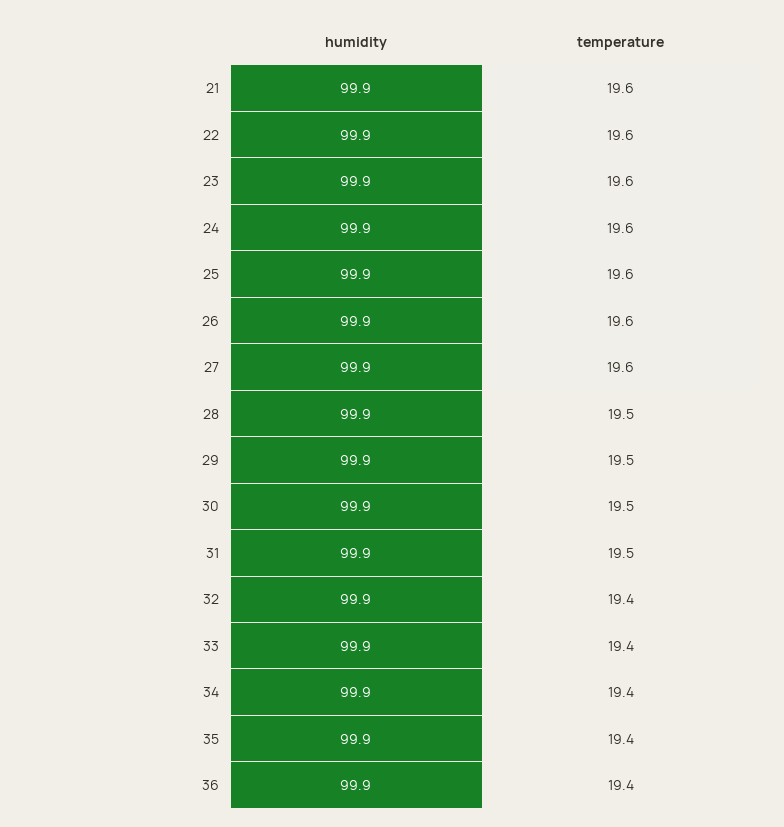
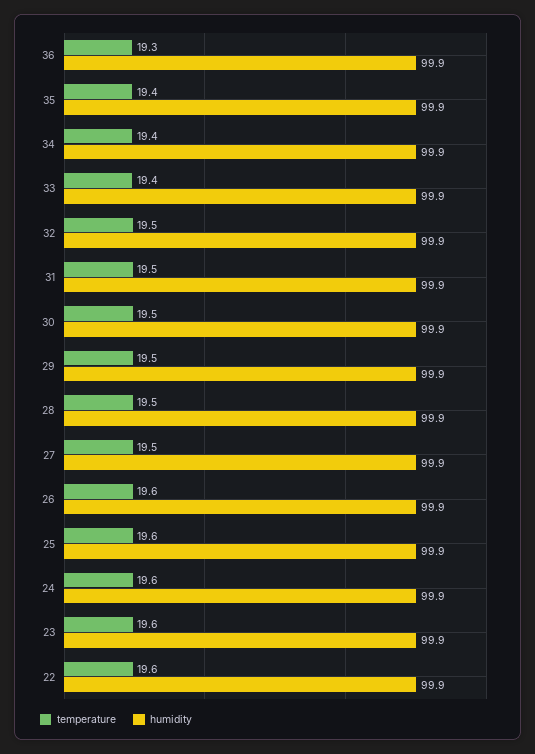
  {
    "humidity": {
-     "21": 99.9,
      "22": 99.9,
      "23": 99.9,
      "24": 99.9,
      "25": 99.9,
      "26": 99.9,
      "27": 99.9,
      "28": 99.9,
      "29": 99.9,
      "30": 99.9,
      "31": 99.9,
      "32": 99.9,
      "33": 99.9,
      "34": 99.9,
      "35": 99.9,
      "36": 99.9
    },
    "temperature": {
-     "21": 19.6,
      "22": 19.6,
      "23": 19.6,
      "24": 19.6,
      "25": 19.6,
      "26": 19.6,
-     "27": 19.6,
+     "27": 19.5,
      "28": 19.5,
      "29": 19.5,
      "30": 19.5,
      "31": 19.5,
-     "32": 19.4,
+     "32": 19.5,
      "33": 19.4,
      "34": 19.4,
      "35": 19.4,
-     "36": 19.4
+     "36": 19.3
    }
  }

